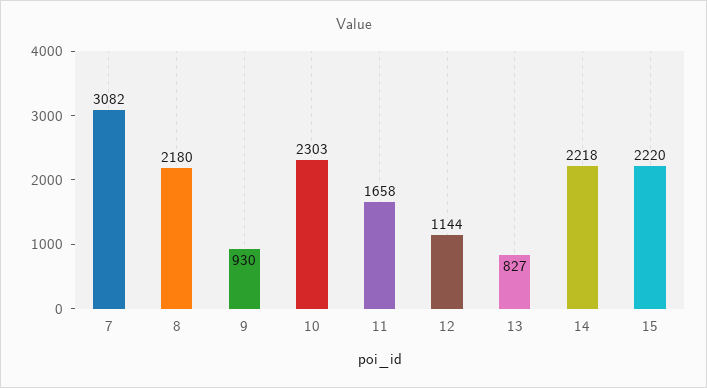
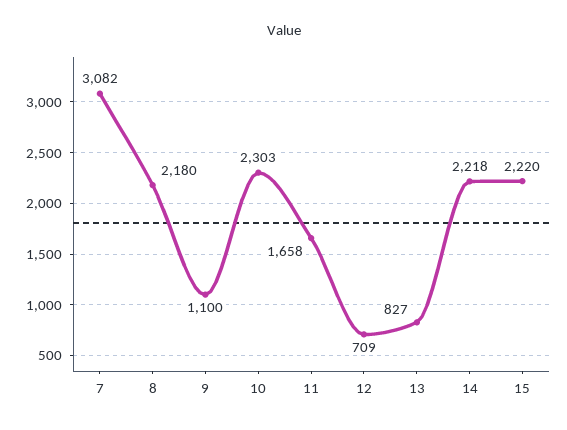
  {
    "7": 3082,
    "8": 2180,
-   "9": 930,
+   "9": 1100,
    "10": 2303,
    "11": 1658,
-   "12": 1144,
+   "12": 709,
    "13": 827,
    "14": 2218,
    "15": 2220
  }

